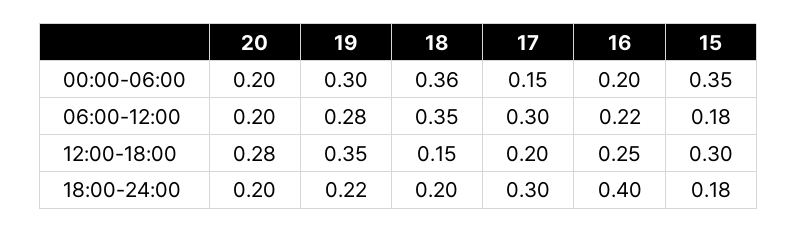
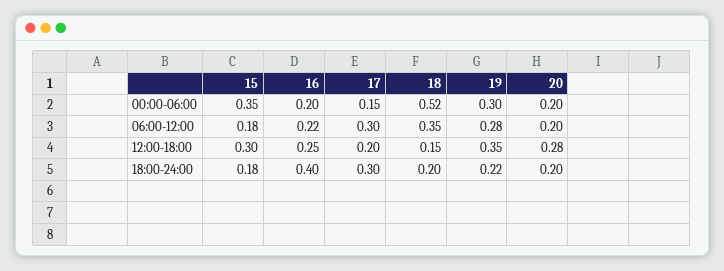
  {
    "20": {
      "00:00-06:00": 0.2,
      "06:00-12:00": 0.2,
      "12:00-18:00": 0.28,
      "18:00-24:00": 0.2
    },
    "19": {
      "00:00-06:00": 0.3,
      "06:00-12:00": 0.28,
      "12:00-18:00": 0.35,
      "18:00-24:00": 0.22
    },
    "18": {
-     "00:00-06:00": 0.36,
+     "00:00-06:00": 0.52,
      "06:00-12:00": 0.35,
      "12:00-18:00": 0.15,
      "18:00-24:00": 0.2
    },
    "17": {
      "00:00-06:00": 0.15,
      "06:00-12:00": 0.3,
      "12:00-18:00": 0.2,
      "18:00-24:00": 0.3
    },
    "16": {
      "00:00-06:00": 0.2,
      "06:00-12:00": 0.22,
      "12:00-18:00": 0.25,
      "18:00-24:00": 0.4
    },
    "15": {
      "00:00-06:00": 0.35,
      "06:00-12:00": 0.18,
      "12:00-18:00": 0.3,
      "18:00-24:00": 0.18
    }
  }

